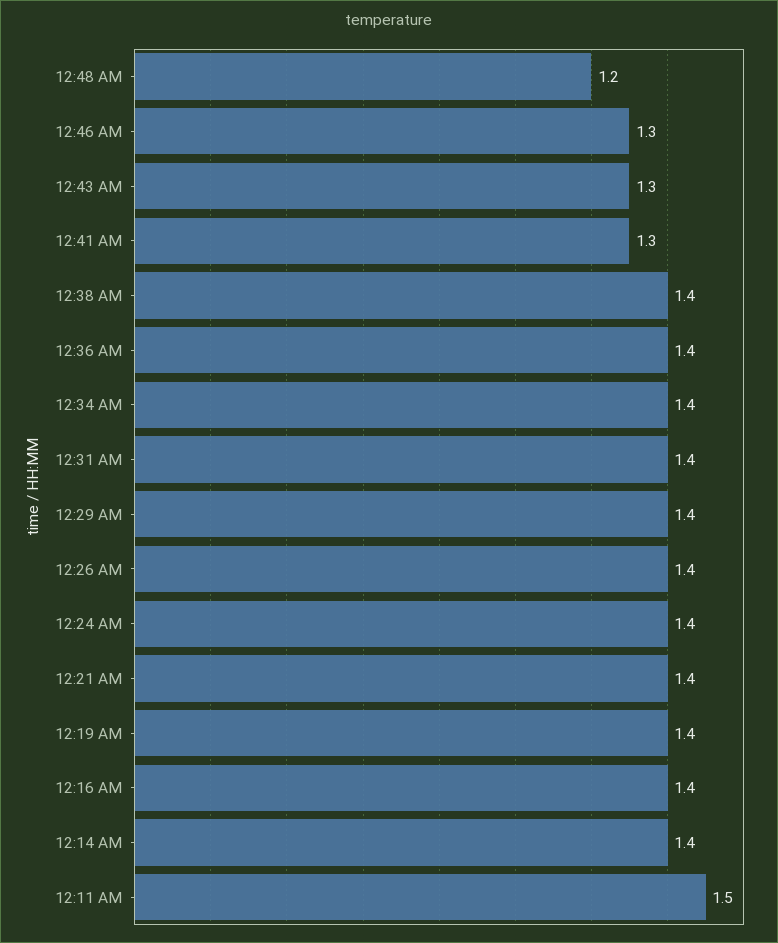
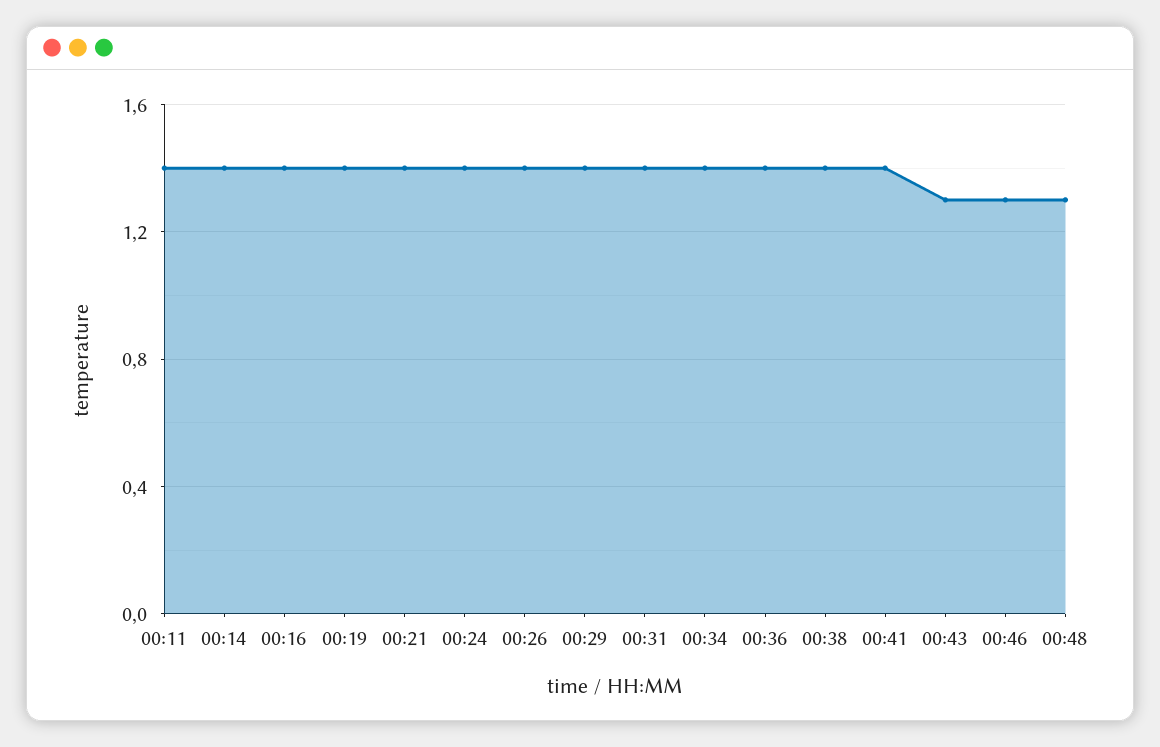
  {
-   "12:48 AM": 1.2,
+   "12:48 AM": 1.3,
    "12:46 AM": 1.3,
    "12:43 AM": 1.3,
-   "12:41 AM": 1.3,
+   "12:41 AM": 1.4,
    "12:38 AM": 1.4,
    "12:36 AM": 1.4,
    "12:34 AM": 1.4,
    "12:31 AM": 1.4,
    "12:29 AM": 1.4,
    "12:26 AM": 1.4,
    "12:24 AM": 1.4,
    "12:21 AM": 1.4,
    "12:19 AM": 1.4,
    "12:16 AM": 1.4,
    "12:14 AM": 1.4,
-   "12:11 AM": 1.5
+   "12:11 AM": 1.4
  }

